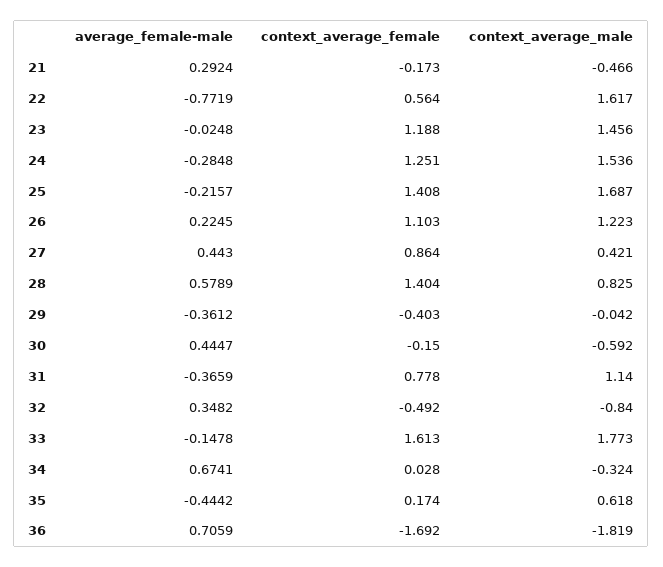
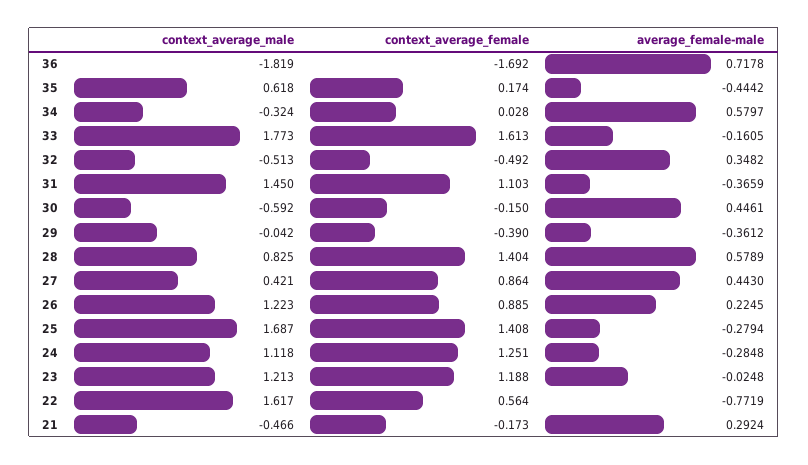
  {
    "average_female-male": {
      "21": 0.2924,
      "22": -0.7719,
      "23": -0.0248,
      "24": -0.2848,
-     "25": -0.2157,
+     "25": -0.2794,
      "26": 0.2245,
      "27": 0.443,
      "28": 0.5789,
      "29": -0.3612,
-     "30": 0.4447,
+     "30": 0.4461,
      "31": -0.3659,
      "32": 0.3482,
-     "33": -0.1478,
+     "33": -0.1605,
-     "34": 0.6741,
+     "34": 0.5797,
      "35": -0.4442,
-     "36": 0.7059
+     "36": 0.7178
    },
    "context_average_female": {
      "21": -0.173,
      "22": 0.564,
      "23": 1.188,
      "24": 1.251,
      "25": 1.408,
-     "26": 1.103,
+     "26": 0.885,
      "27": 0.864,
      "28": 1.404,
-     "29": -0.403,
+     "29": -0.39,
      "30": -0.15,
-     "31": 0.778,
+     "31": 1.103,
      "32": -0.492,
      "33": 1.613,
      "34": 0.028,
      "35": 0.174,
      "36": -1.692
    },
    "context_average_male": {
      "21": -0.466,
      "22": 1.617,
-     "23": 1.456,
+     "23": 1.213,
-     "24": 1.536,
+     "24": 1.118,
      "25": 1.687,
      "26": 1.223,
      "27": 0.421,
      "28": 0.825,
      "29": -0.042,
      "30": -0.592,
-     "31": 1.14,
+     "31": 1.45,
-     "32": -0.84,
+     "32": -0.513,
      "33": 1.773,
      "34": -0.324,
      "35": 0.618,
      "36": -1.819
    }
  }

